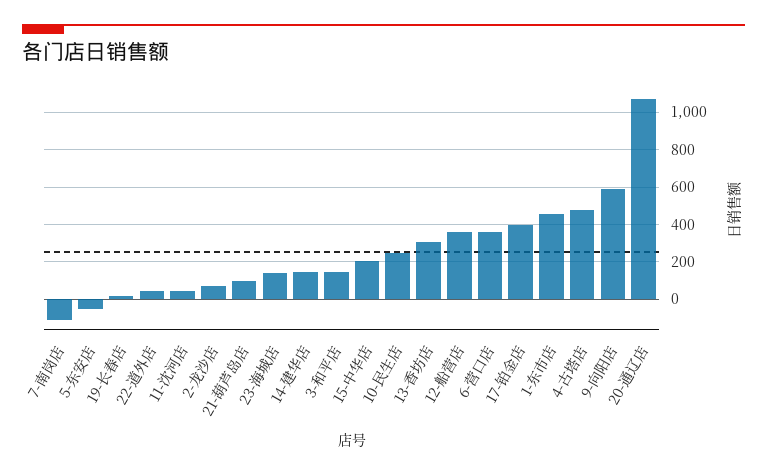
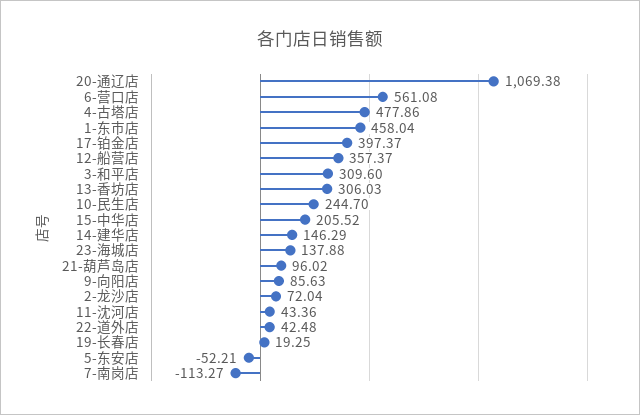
  {
    "7-南岗店": -113.27,
    "5-东安店": -52.21,
    "19-长春店": 19.25,
    "22-道外店": 42.48,
    "11-沈河店": 43.36,
    "2-龙沙店": 72.04,
    "21-葫芦岛店": 96.02,
    "23-海城店": 137.88,
    "14-建华店": 146.29,
-   "3-和平店": 150,
+   "3-和平店": 309.6,
    "15-中华店": 205.52,
    "10-民生店": 244.7,
    "13-香坊店": 306.03,
    "12-船营店": 357.37,
-   "6-营口店": 350,
+   "6-营口店": 561.08,
    "17-铂金店": 397.37,
    "1-东市店": 458.04,
    "4-古塔店": 477.86,
-   "9-向阳店": 600,
+   "9-向阳店": 85.63,
    "20-通辽店": 1069.38
  }

